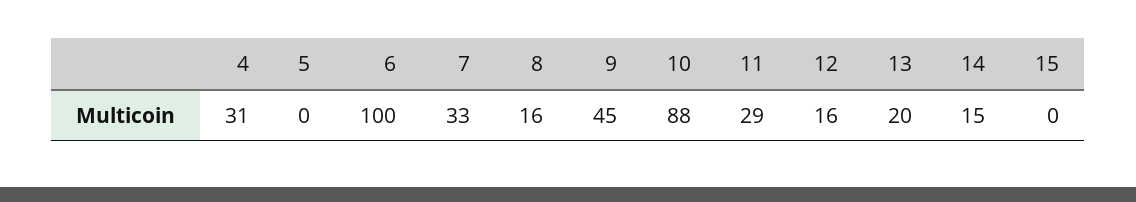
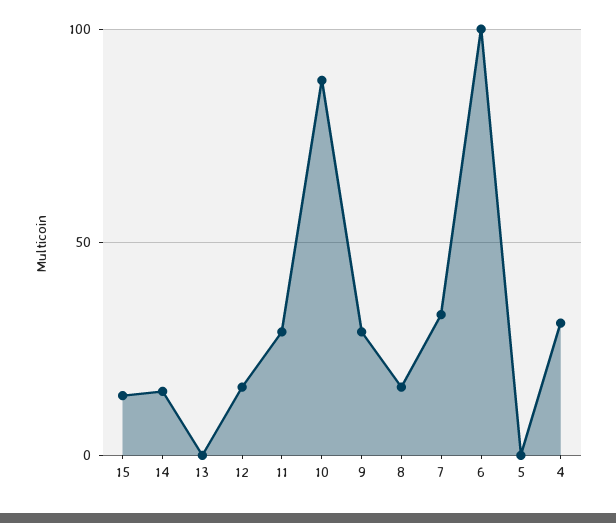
  {
    "4": 31,
    "5": 0,
    "6": 100,
    "7": 33,
    "8": 16,
-   "9": 45,
+   "9": 30,
    "10": 88,
    "11": 29,
    "12": 16,
-   "13": 20,
+   "13": 0,
    "14": 15,
-   "15": 0
+   "15": 15
  }

